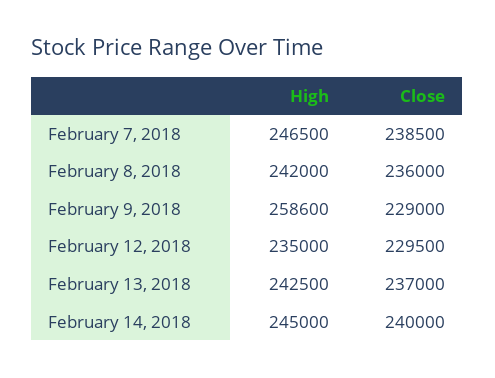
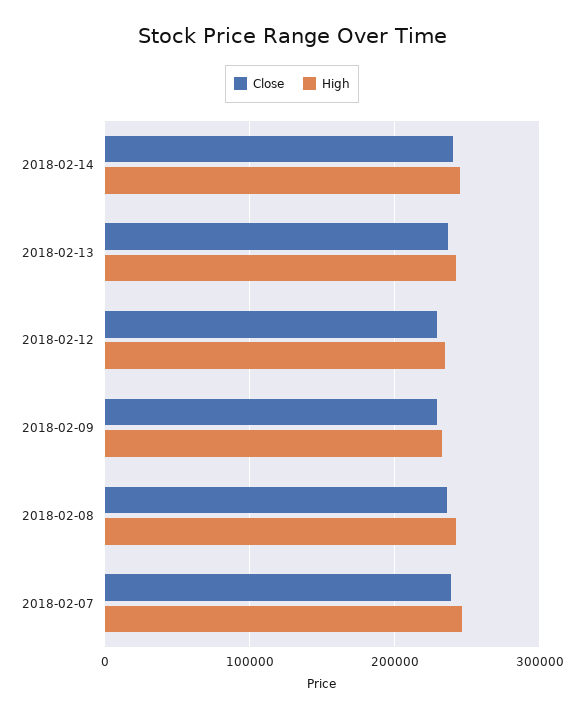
  {
    "High": {
      "February 7, 2018": 246500,
      "February 8, 2018": 242000,
-     "February 9, 2018": 258600,
+     "February 9, 2018": 230000,
      "February 12, 2018": 235000,
      "February 13, 2018": 242500,
      "February 14, 2018": 245000
    },
    "Close": {
      "February 7, 2018": 238500,
      "February 8, 2018": 236000,
      "February 9, 2018": 229000,
      "February 12, 2018": 229500,
      "February 13, 2018": 237000,
      "February 14, 2018": 240000
    }
  }

